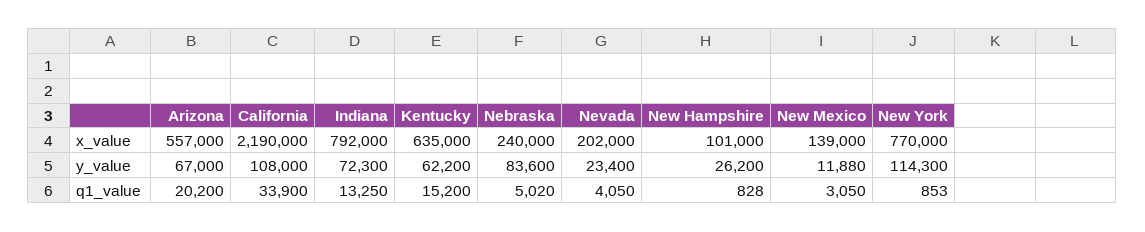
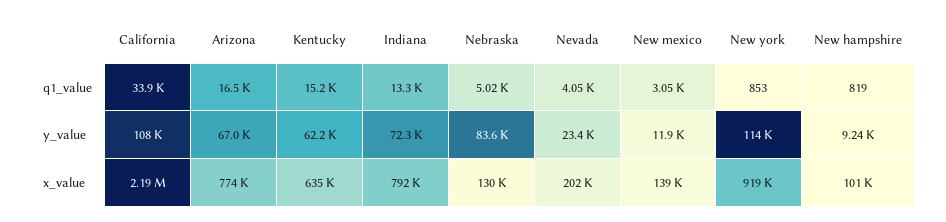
  {
    "Arizona": {
-     "x_value": 557000,
+     "x_value": 774000,
      "y_value": 67000,
-     "q1_value": 20200
+     "q1_value": 16500
    },
    "California": {
      "x_value": 2190000,
      "y_value": 108000,
      "q1_value": 33900
    },
    "Indiana": {
      "x_value": 792000,
      "y_value": 72300,
      "q1_value": 13250
    },
    "Kentucky": {
      "x_value": 635000,
      "y_value": 62200,
      "q1_value": 15200
    },
    "Nebraska": {
-     "x_value": 240000,
+     "x_value": 130000,
      "y_value": 83600,
      "q1_value": 5020
    },
    "Nevada": {
      "x_value": 202000,
      "y_value": 23400,
      "q1_value": 4050
    },
    "New Hampshire": {
      "x_value": 101000,
-     "y_value": 26200,
+     "y_value": 9240,
-     "q1_value": 828
+     "q1_value": 819
    },
    "New Mexico": {
      "x_value": 139000,
      "y_value": 11880,
      "q1_value": 3050
    },
    "New York": {
-     "x_value": 770000,
+     "x_value": 919000,
      "y_value": 114300,
      "q1_value": 853
    }
  }

